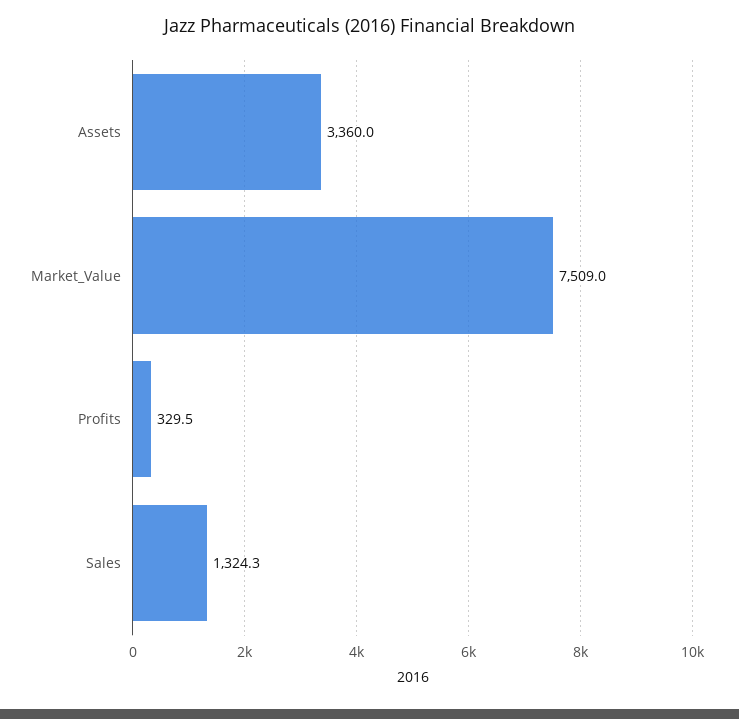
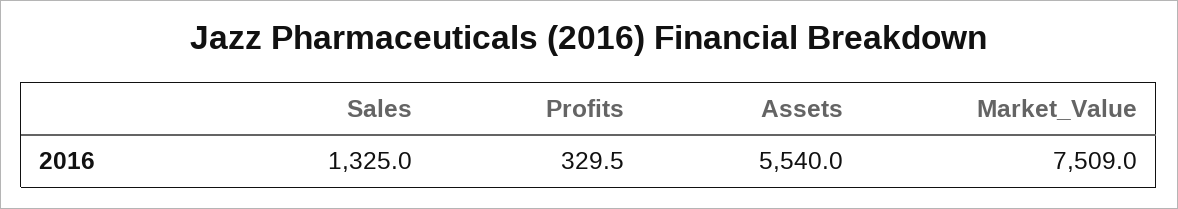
  {
-   "Assets": 3360,
+   "Assets": 5540,
    "Market_Value": 7509,
    "Profits": 329.5,
-   "Sales": 1324.3
+   "Sales": 1325
  }

